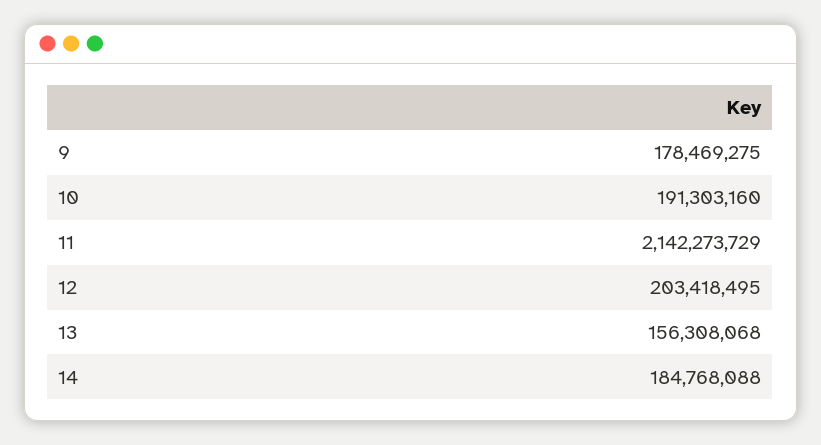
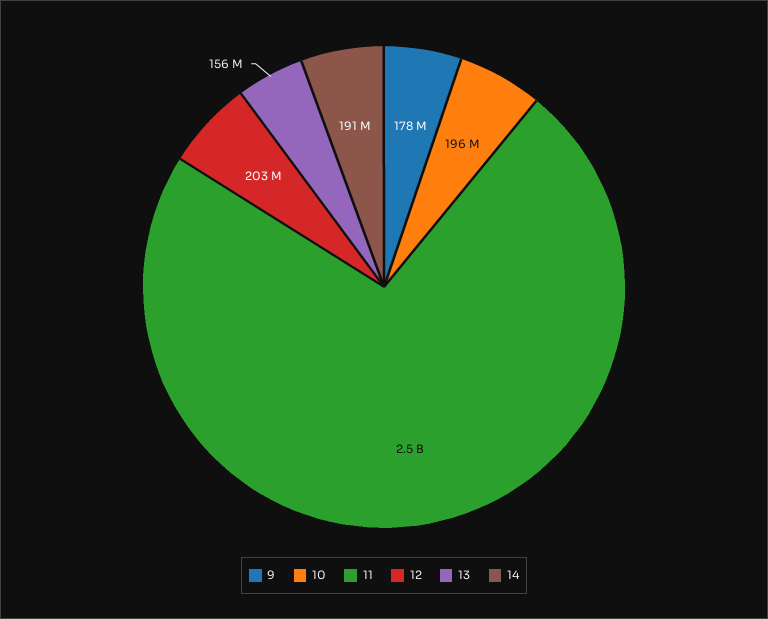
  {
    "9": 178469275,
-   "10": 191303160,
+   "10": 196000000,
-   "11": 2142273729,
+   "11": 2500000000,
    "12": 203418495,
    "13": 156308068,
-   "14": 184768088
+   "14": 191000000
  }

